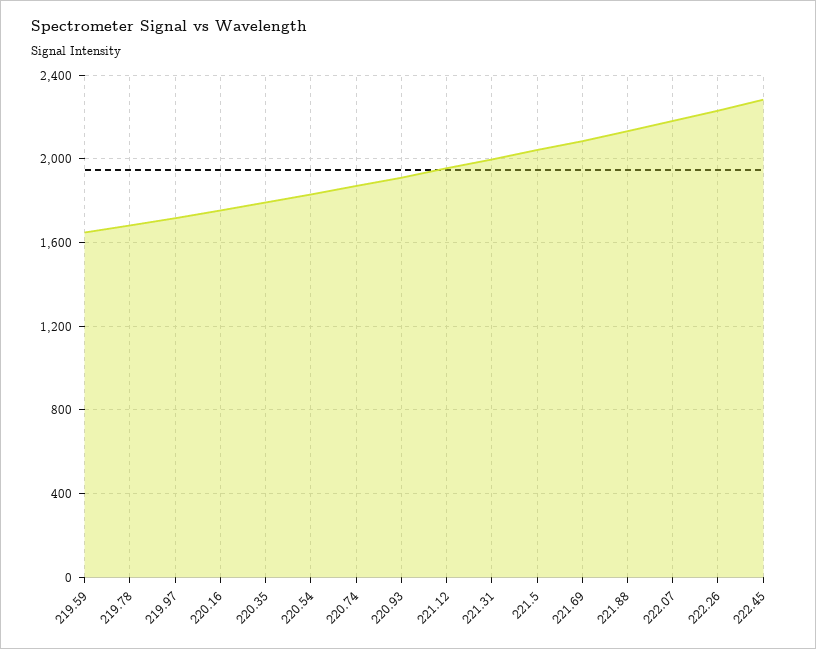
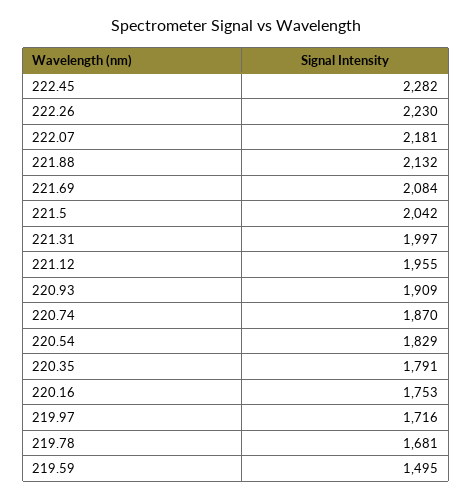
  {
-   "219.59": 1650,
+   "219.59": 1495,
    "219.78": 1681,
    "219.97": 1716,
    "220.16": 1753,
    "220.35": 1791,
    "220.54": 1829,
    "220.74": 1870,
    "220.93": 1909,
    "221.12": 1955,
    "221.31": 1997,
    "221.5": 2042,
    "221.69": 2084,
    "221.88": 2132,
    "222.07": 2181,
    "222.26": 2230,
    "222.45": 2282
  }

